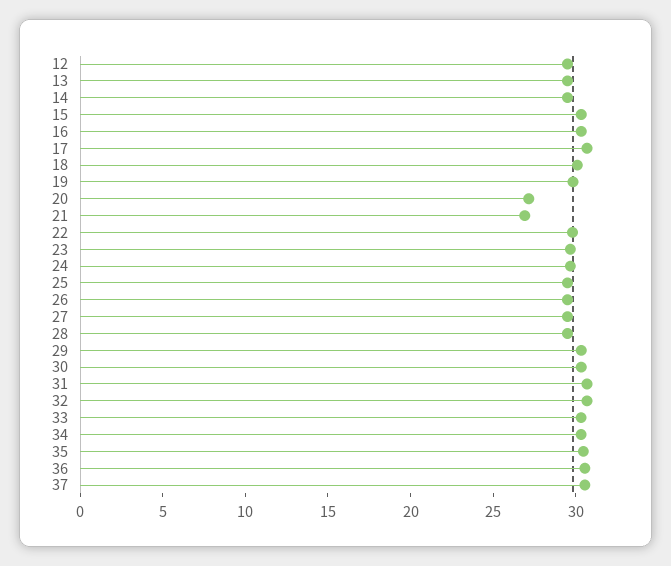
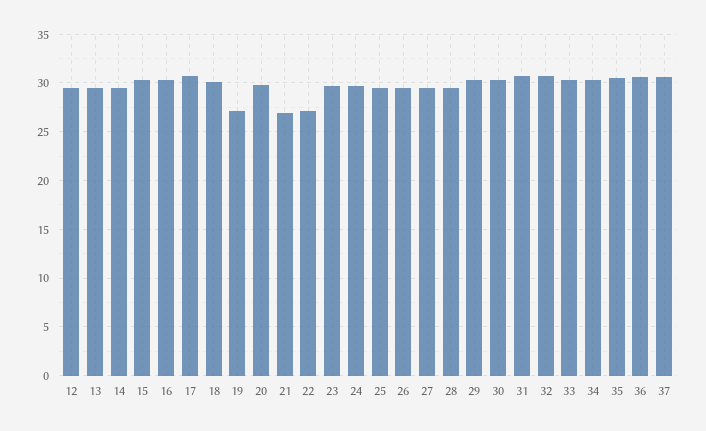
  {
    "12": 30,
    "13": 30,
    "14": 30,
    "15": 30,
    "16": 30,
    "17": 31,
    "18": 30,
-   "19": 30,
+   "19": 27,
-   "20": 27,
+   "20": 30,
    "21": 27,
-   "22": 30,
+   "22": 27,
    "23": 30,
    "24": 30,
    "25": 30,
    "26": 30,
    "27": 30,
    "28": 30,
    "29": 30,
    "30": 30,
    "31": 31,
    "32": 31,
    "33": 30,
    "34": 30,
    "35": 30,
    "36": 31,
    "37": 31
  }

